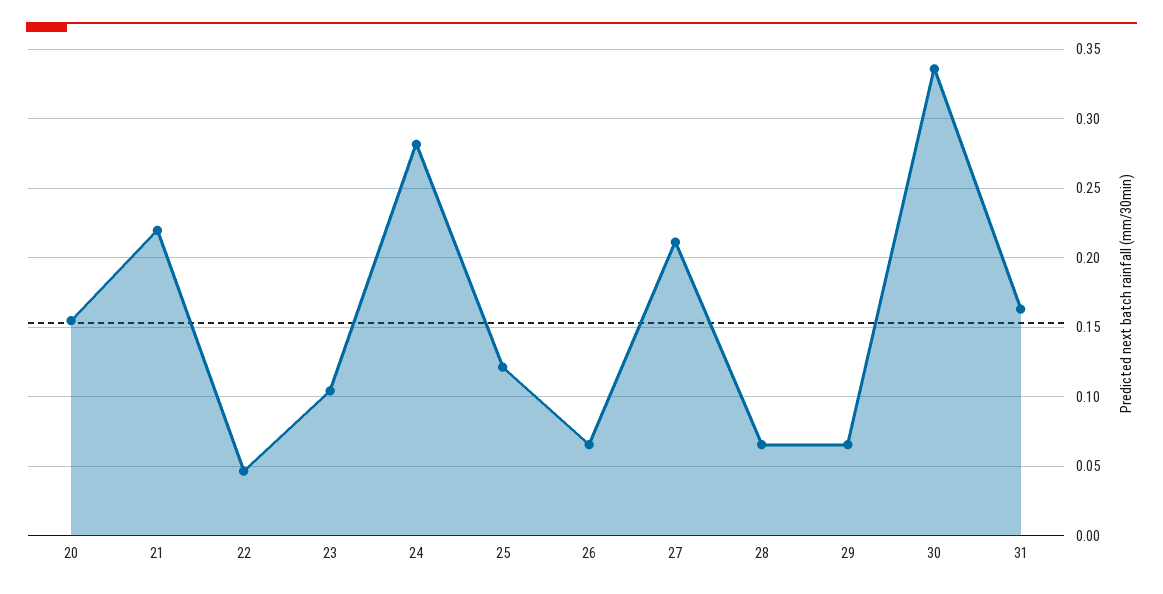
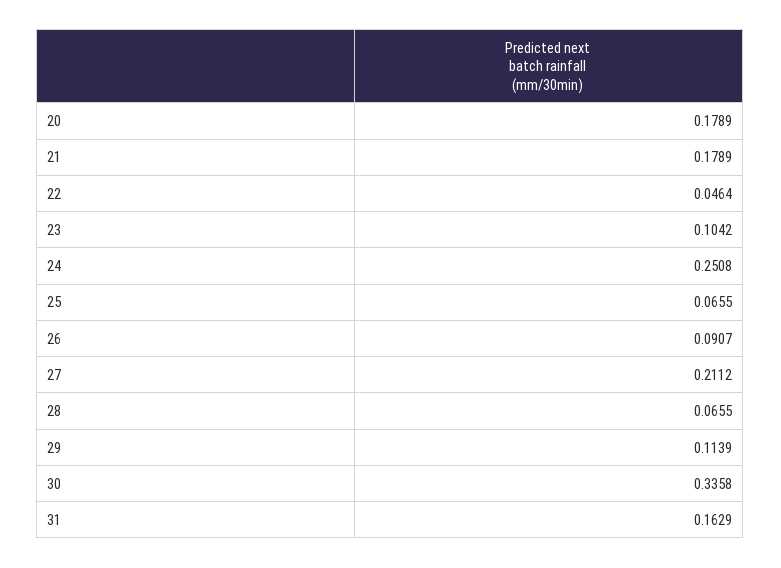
  {
-   "20": 0.155,
+   "20": 0.1789,
-   "21": 0.22,
+   "21": 0.1789,
    "22": 0.0464,
    "23": 0.1042,
-   "24": 0.28,
+   "24": 0.2508,
-   "25": 0.12,
+   "25": 0.0655,
-   "26": 0.065,
+   "26": 0.0907,
    "27": 0.2112,
    "28": 0.0655,
-   "29": 0.065,
+   "29": 0.1139,
    "30": 0.3358,
    "31": 0.1629
  }

